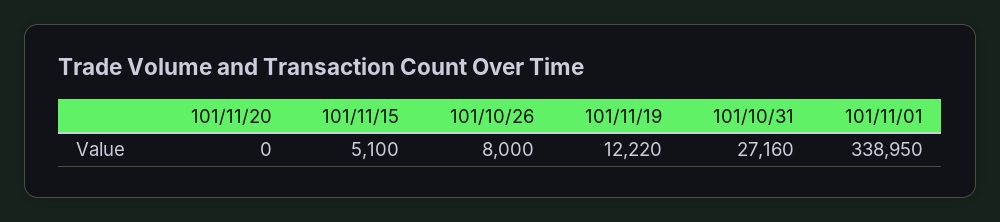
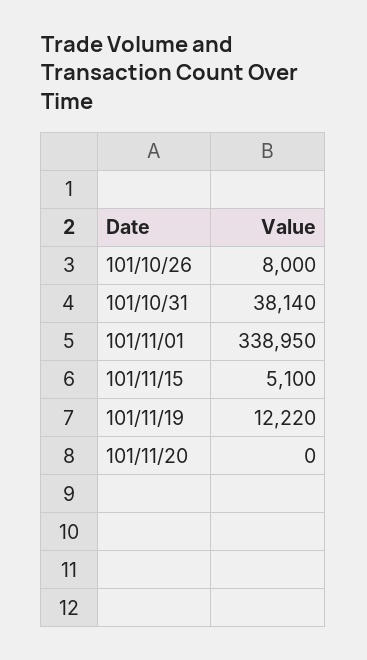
  {
    "101/11/20": 0,
    "101/11/15": 5100,
    "101/10/26": 8000,
    "101/11/19": 12220,
-   "101/10/31": 27160,
+   "101/10/31": 38140,
    "101/11/01": 338950
  }

